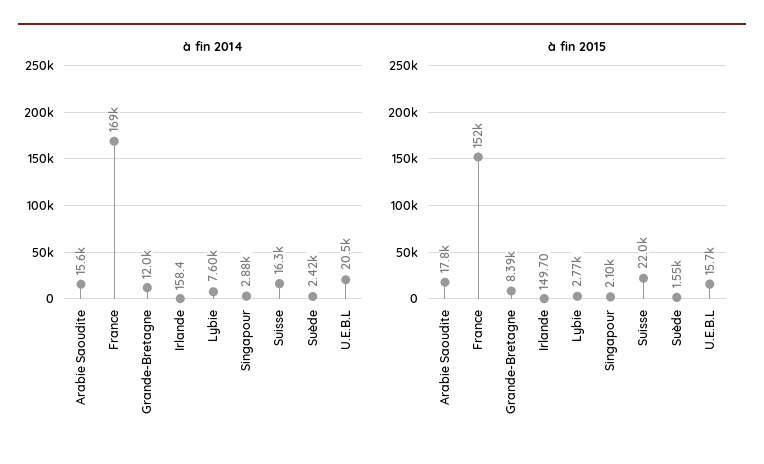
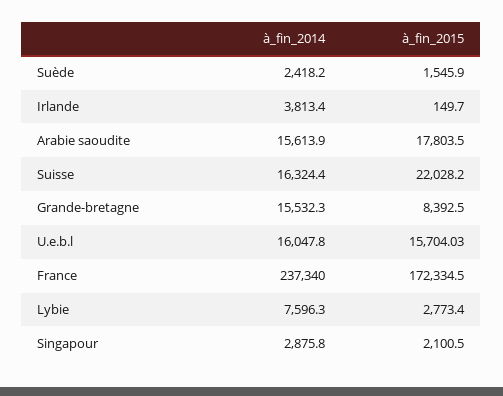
  {
    "à fin 2014": {
      "Arabie Saoudite": 15613.9,
-     "France": 169000,
+     "France": 237340,
-     "Grande-Bretagne": 12000,
+     "Grande-Bretagne": 15532.3,
-     "Irlande": 158.4,
+     "Irlande": 3813.4,
      "Lybie": 7596.3,
      "Singapour": 2875.8,
      "Suisse": 16324.4,
      "Suède": 2418.2,
-     "U.E.B.L": 20500
+     "U.E.B.L": 16047.8
    },
    "à fin 2015": {
      "Arabie Saoudite": 17803.5,
-     "France": 152000,
+     "France": 172334.5,
      "Grande-Bretagne": 8392.5,
      "Irlande": 149.7,
      "Lybie": 2773.4,
      "Singapour": 2100.5,
      "Suisse": 22028.2,
      "Suède": 1545.9,
      "U.E.B.L": 15704.03
    }
  }

